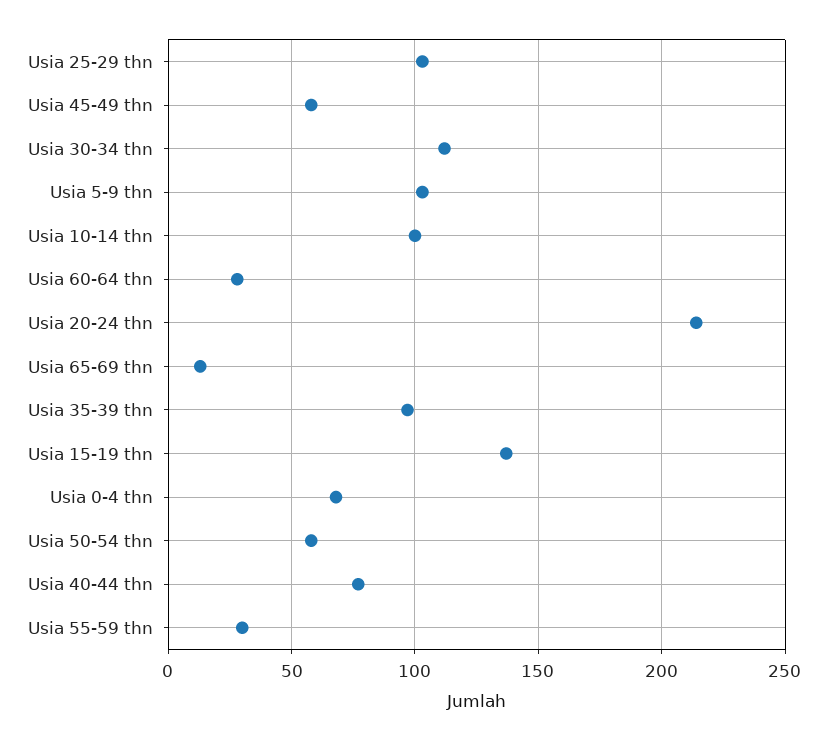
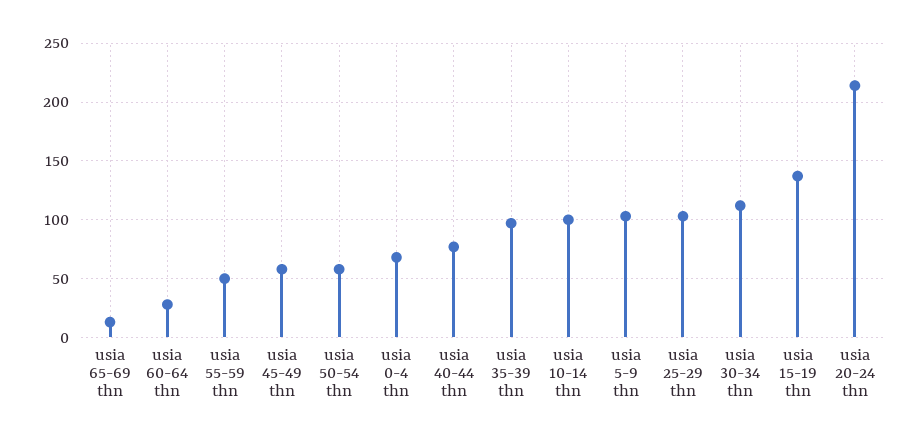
  {
    "Usia 25-29 thn": 105,
    "Usia 45-49 thn": 60,
    "Usia 30-34 thn": 110,
    "Usia 5-9 thn": 105,
    "Usia 10-14 thn": 100,
    "Usia 60-64 thn": 30,
    "Usia 20-24 thn": 215,
    "Usia 65-69 thn": 15,
    "Usia 35-39 thn": 95,
    "Usia 15-19 thn": 135,
    "Usia 0-4 thn": 70,
    "Usia 50-54 thn": 60,
    "Usia 40-44 thn": 75,
-   "Usia 55-59 thn": 30
+   "Usia 55-59 thn": 50
  }

